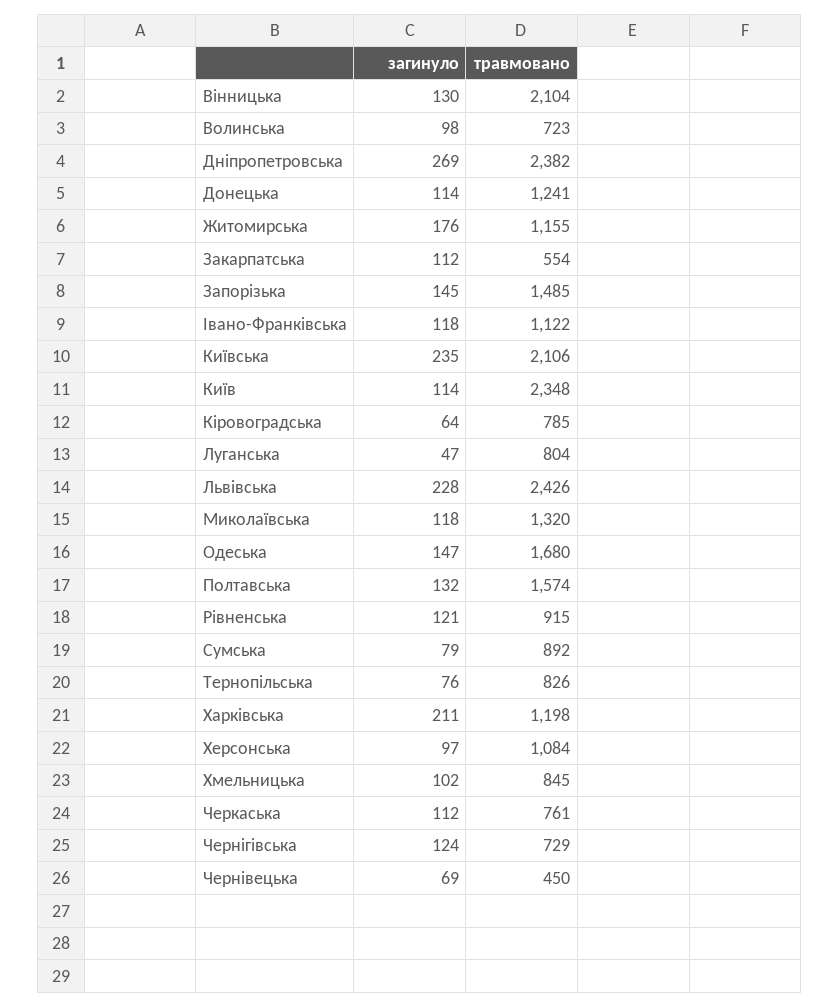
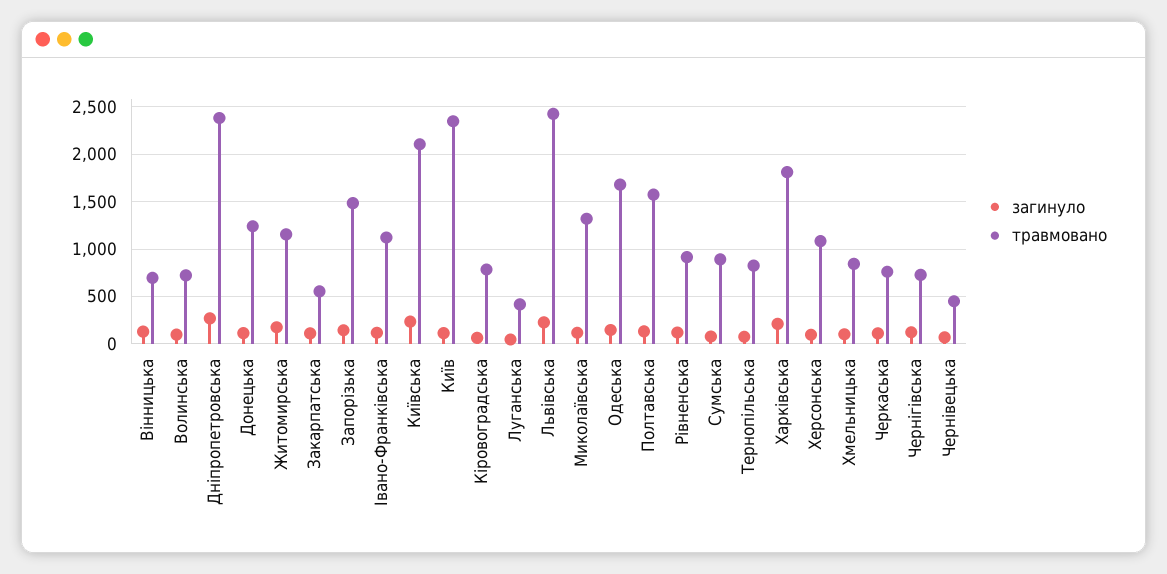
  {
    "загинуло": {
      "Вінницька": 130,
      "Волинська": 98,
      "Дніпропетровська": 269,
      "Донецька": 114,
      "Житомирська": 176,
      "Закарпатська": 112,
      "Запорізька": 145,
      "Івано-Франківська": 118,
      "Київська": 235,
      "Київ": 114,
      "Кіровоградська": 64,
      "Луганська": 47,
      "Львівська": 228,
      "Миколаївська": 118,
      "Одеська": 147,
      "Полтавська": 132,
      "Рівненська": 121,
      "Сумська": 79,
      "Тернопільська": 76,
      "Харківська": 211,
      "Херсонська": 97,
      "Хмельницька": 102,
      "Черкаська": 112,
      "Чернігівська": 124,
      "Чернівецька": 69
    },
    "травмовано": {
-     "Вінницька": 2104,
+     "Вінницька": 700,
      "Волинська": 723,
      "Дніпропетровська": 2382,
      "Донецька": 1241,
      "Житомирська": 1155,
      "Закарпатська": 554,
      "Запорізька": 1485,
      "Івано-Франківська": 1122,
      "Київська": 2106,
      "Київ": 2348,
      "Кіровоградська": 785,
-     "Луганська": 804,
+     "Луганська": 400,
      "Львівська": 2426,
      "Миколаївська": 1320,
      "Одеська": 1680,
      "Полтавська": 1574,
      "Рівненська": 915,
      "Сумська": 892,
      "Тернопільська": 826,
-     "Харківська": 1198,
+     "Харківська": 1800,
      "Херсонська": 1084,
      "Хмельницька": 845,
      "Черкаська": 761,
      "Чернігівська": 729,
      "Чернівецька": 450
    }
  }

